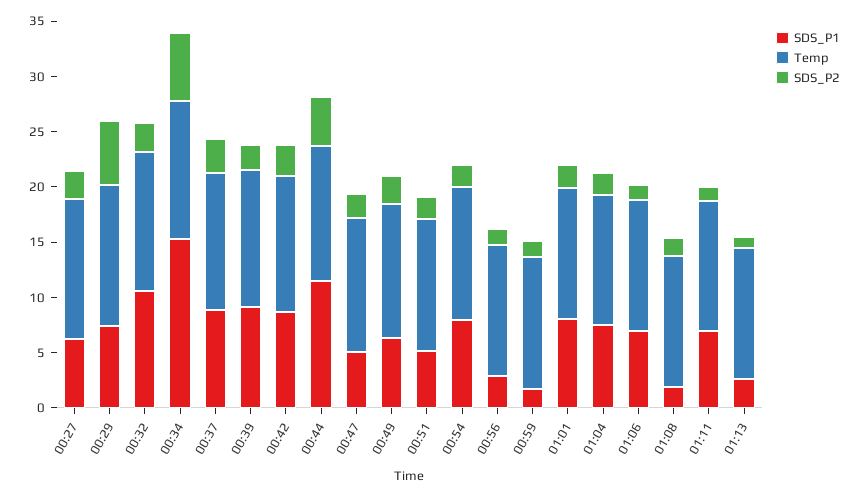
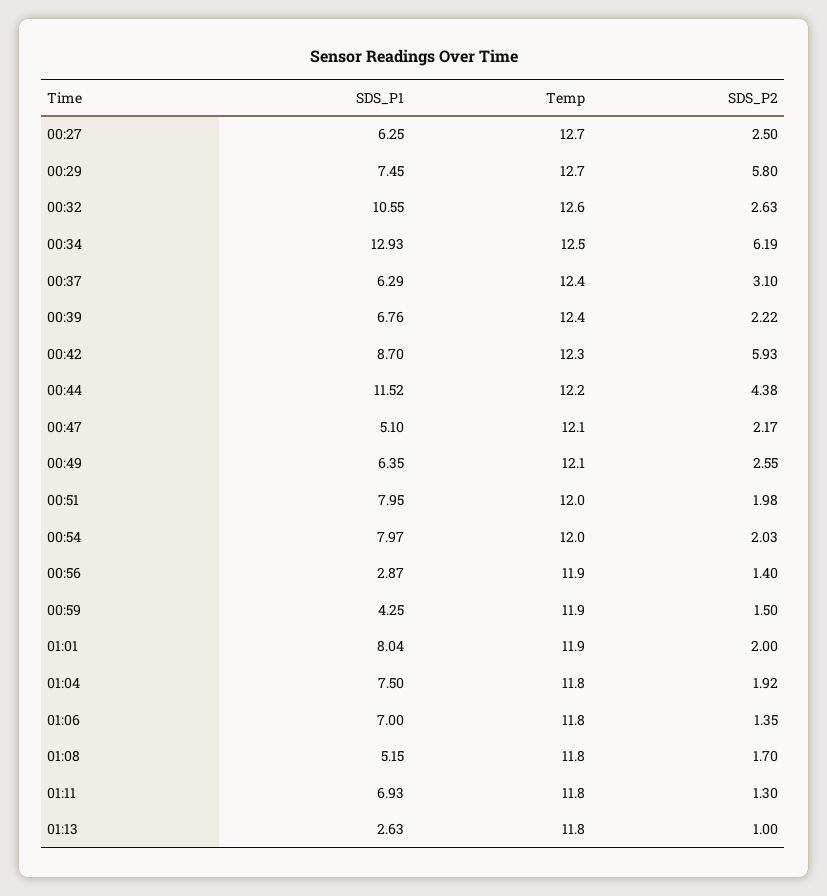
  {
    "SDS_P1": {
      "00:27": 6.25,
      "00:29": 7.45,
      "00:32": 10.55,
-     "00:34": 15,
+     "00:34": 12.93,
-     "00:37": 9,
+     "00:37": 6.29,
-     "00:39": 9,
+     "00:39": 6.76,
      "00:42": 8.7,
      "00:44": 11.52,
      "00:47": 5.1,
      "00:49": 6.35,
-     "00:51": 5,
+     "00:51": 7.95,
      "00:54": 7.97,
      "00:56": 2.87,
-     "00:59": 2,
+     "00:59": 4.25,
      "01:01": 8.04,
      "01:04": 7.5,
      "01:06": 7,
-     "01:08": 2,
+     "01:08": 5.15,
      "01:11": 6.93,
      "01:13": 2.63
    },
    "Temp": {
      "00:27": 12.7,
      "00:29": 12.7,
      "00:32": 12.6,
      "00:34": 12.5,
      "00:37": 12.4,
      "00:39": 12.4,
      "00:42": 12.3,
      "00:44": 12.2,
      "00:47": 12.1,
      "00:49": 12.1,
      "00:51": 12,
      "00:54": 12,
      "00:56": 11.9,
      "00:59": 11.9,
      "01:01": 11.9,
      "01:04": 11.8,
      "01:06": 11.8,
      "01:08": 11.8,
      "01:11": 11.8,
      "01:13": 11.8
    },
    "SDS_P2": {
      "00:27": 2.5,
      "00:29": 5.8,
      "00:32": 2.63,
      "00:34": 6.19,
      "00:37": 3.1,
      "00:39": 2.22,
-     "00:42": 3,
+     "00:42": 5.93,
      "00:44": 4.38,
      "00:47": 2.17,
      "00:49": 2.55,
      "00:51": 1.98,
      "00:54": 2.03,
      "00:56": 1.4,
      "00:59": 1.5,
      "01:01": 2,
      "01:04": 1.92,
      "01:06": 1.35,
      "01:08": 1.7,
      "01:11": 1.3,
      "01:13": 1
    }
  }

